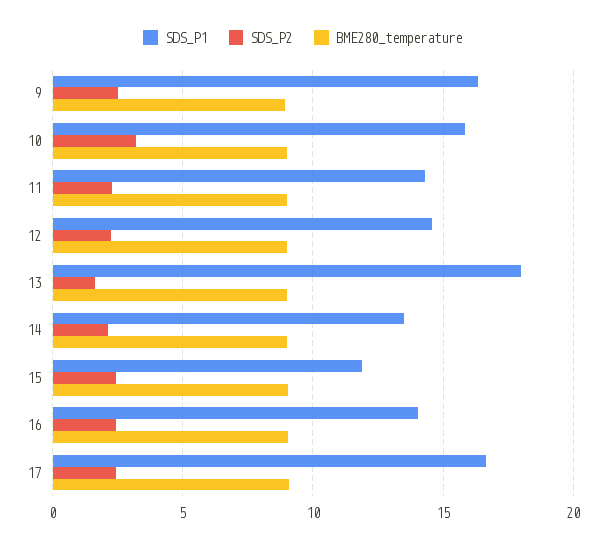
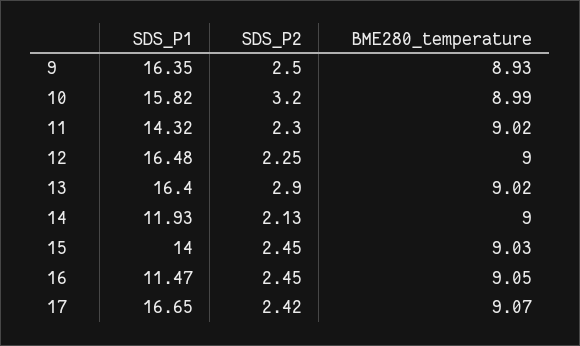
  {
    "SDS_P1": {
      "9": 16.35,
      "10": 15.82,
      "11": 14.32,
-     "12": 14.5,
+     "12": 16.48,
-     "13": 18,
+     "13": 16.4,
-     "14": 13.5,
+     "14": 11.93,
-     "15": 12,
+     "15": 14,
-     "16": 14,
+     "16": 11.47,
      "17": 16.65
    },
    "SDS_P2": {
      "9": 2.5,
      "10": 3.2,
      "11": 2.3,
      "12": 2.25,
-     "13": 1.5,
+     "13": 2.9,
      "14": 2.13,
      "15": 2.45,
      "16": 2.45,
      "17": 2.42
    },
    "BME280_temperature": {
      "9": 8.93,
      "10": 8.99,
      "11": 9.02,
      "12": 9,
      "13": 9.02,
      "14": 9,
      "15": 9.03,
      "16": 9.05,
      "17": 9.07
    }
  }

